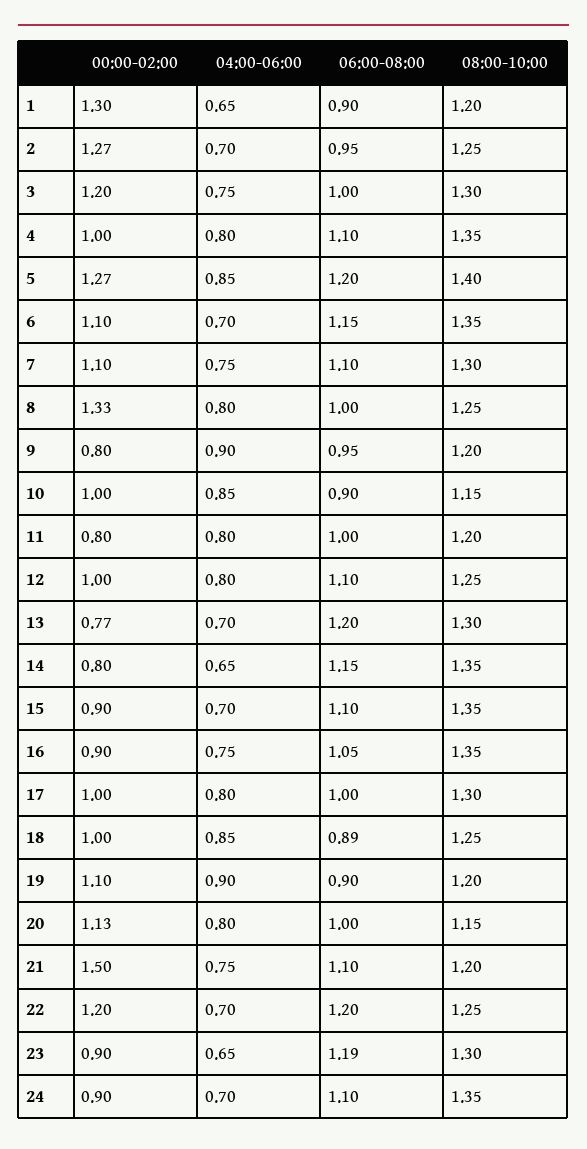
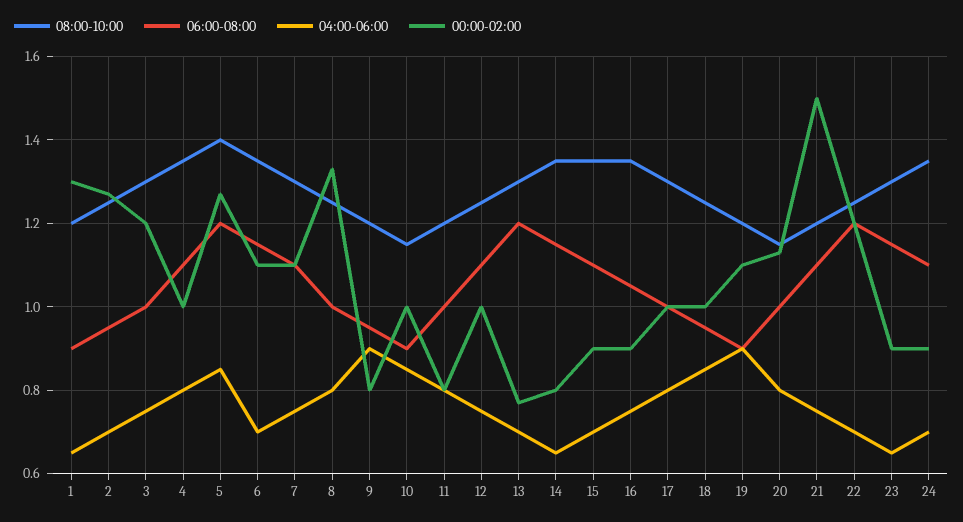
  {
    "00:00-02:00": {
      "1": 1.3,
      "2": 1.27,
      "3": 1.2,
      "4": 1,
      "5": 1.27,
      "6": 1.1,
      "7": 1.1,
      "8": 1.33,
      "9": 0.8,
      "10": 1,
      "11": 0.8,
      "12": 1,
      "13": 0.77,
      "14": 0.8,
      "15": 0.9,
      "16": 0.9,
      "17": 1,
      "18": 1,
      "19": 1.1,
      "20": 1.13,
      "21": 1.5,
      "22": 1.2,
      "23": 0.9,
      "24": 0.9
    },
    "04:00-06:00": {
      "1": 0.65,
      "2": 0.7,
      "3": 0.75,
      "4": 0.8,
      "5": 0.85,
      "6": 0.7,
      "7": 0.75,
      "8": 0.8,
      "9": 0.9,
      "10": 0.85,
      "11": 0.8,
-     "12": 0.8,
+     "12": 0.75,
      "13": 0.7,
      "14": 0.65,
      "15": 0.7,
      "16": 0.75,
      "17": 0.8,
      "18": 0.85,
      "19": 0.9,
      "20": 0.8,
      "21": 0.75,
      "22": 0.7,
      "23": 0.65,
      "24": 0.7
    },
    "06:00-08:00": {
      "1": 0.9,
      "2": 0.95,
      "3": 1,
      "4": 1.1,
      "5": 1.2,
      "6": 1.15,
      "7": 1.1,
      "8": 1,
      "9": 0.95,
      "10": 0.9,
      "11": 1,
      "12": 1.1,
      "13": 1.2,
      "14": 1.15,
      "15": 1.1,
      "16": 1.05,
      "17": 1,
-     "18": 0.89,
+     "18": 0.95,
      "19": 0.9,
      "20": 1,
      "21": 1.1,
      "22": 1.2,
-     "23": 1.19,
+     "23": 1.15,
      "24": 1.1
    },
    "08:00-10:00": {
      "1": 1.2,
      "2": 1.25,
      "3": 1.3,
      "4": 1.35,
      "5": 1.4,
      "6": 1.35,
      "7": 1.3,
      "8": 1.25,
      "9": 1.2,
      "10": 1.15,
      "11": 1.2,
      "12": 1.25,
      "13": 1.3,
      "14": 1.35,
      "15": 1.35,
      "16": 1.35,
      "17": 1.3,
      "18": 1.25,
      "19": 1.2,
      "20": 1.15,
      "21": 1.2,
      "22": 1.25,
      "23": 1.3,
      "24": 1.35
    }
  }

